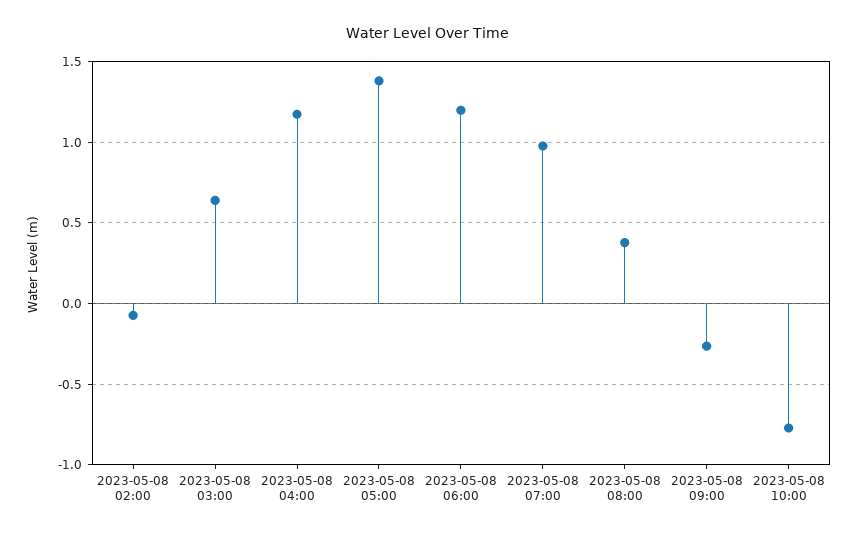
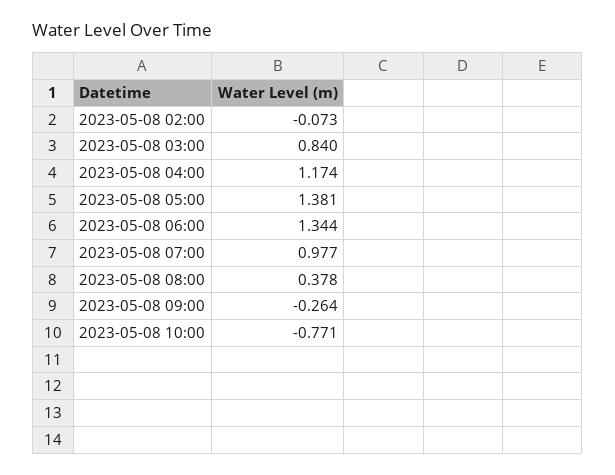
  {
    "2023-05-08 02:00": -0.073,
-   "2023-05-08 03:00": 0.65,
+   "2023-05-08 03:00": 0.84,
    "2023-05-08 04:00": 1.174,
    "2023-05-08 05:00": 1.381,
-   "2023-05-08 06:00": 1.2,
+   "2023-05-08 06:00": 1.344,
    "2023-05-08 07:00": 0.977,
    "2023-05-08 08:00": 0.378,
    "2023-05-08 09:00": -0.264,
    "2023-05-08 10:00": -0.771
  }

